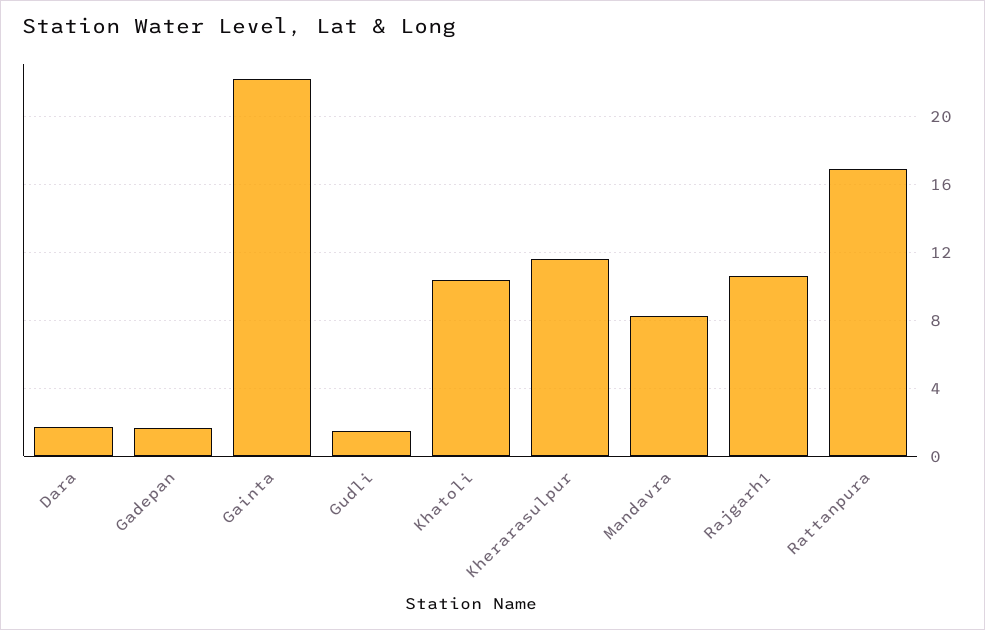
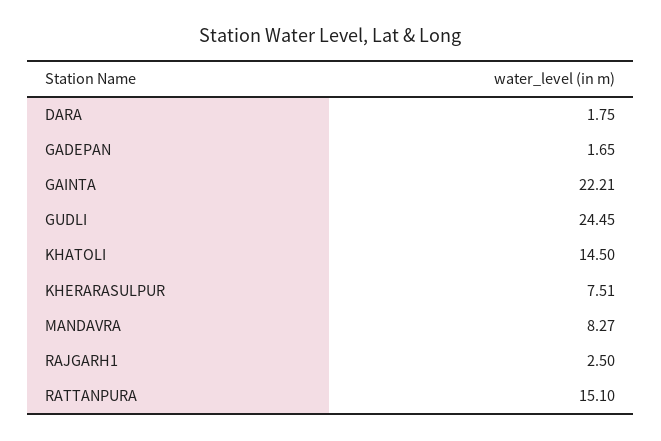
  {
    "Dara": 1.75,
    "Gadepan": 1.65,
    "Gainta": 22.21,
-   "Gudli": 1.5,
+   "Gudli": 24.45,
-   "Khatoli": 10.5,
+   "Khatoli": 14.5,
-   "Kherarasulpur": 11.5,
+   "Kherarasulpur": 7.51,
    "Mandavra": 8.27,
-   "Rajgarh1": 10.5,
+   "Rajgarh1": 2.5,
-   "Rattanpura": 17
+   "Rattanpura": 15.1
  }

